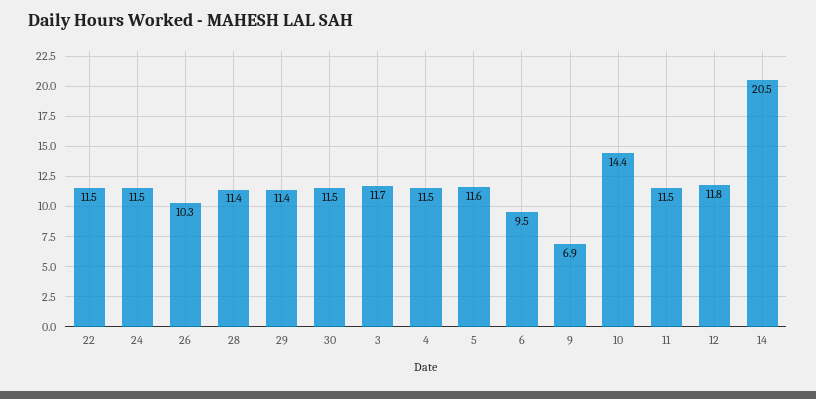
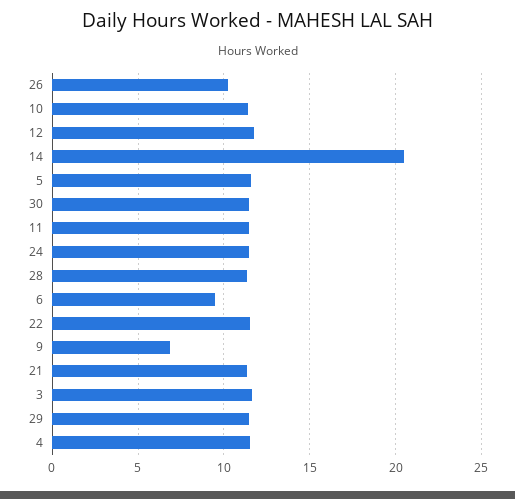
  {
    "22": 11.5,
    "24": 11.5,
    "26": 10.3,
    "28": 11.4,
    "29": 11.4,
    "30": 11.5,
    "3": 11.7,
    "4": 11.5,
    "5": 11.6,
    "6": 9.5,
    "9": 6.9,
-   "10": 14.4,
+   "10": 11.5,
    "11": 11.5,
    "12": 11.8,
-   "14": 20.5
+   "14": 20.5,
+   "21": 11.5
  }

